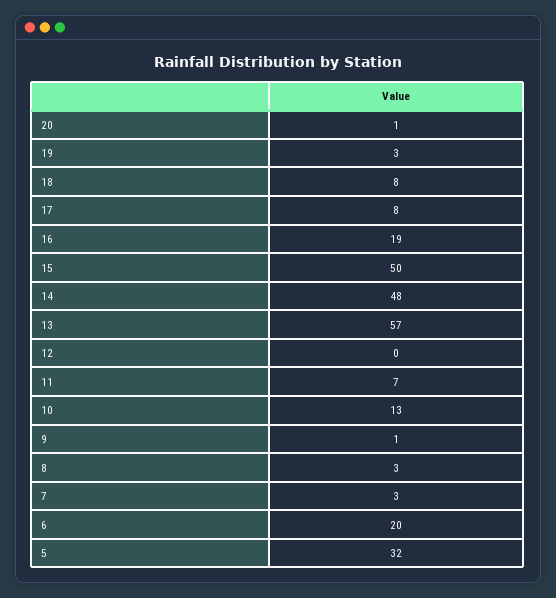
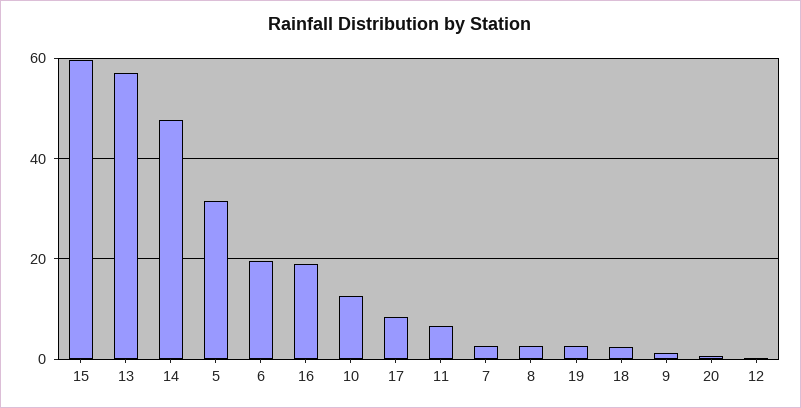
  {
    "20": 1,
    "19": 3,
-   "18": 8,
+   "18": 2,
    "17": 8,
    "16": 19,
-   "15": 50,
+   "15": 60,
    "14": 48,
    "13": 57,
    "12": 0,
    "11": 7,
    "10": 13,
    "9": 1,
    "8": 3,
    "7": 3,
    "6": 20,
    "5": 32
  }

